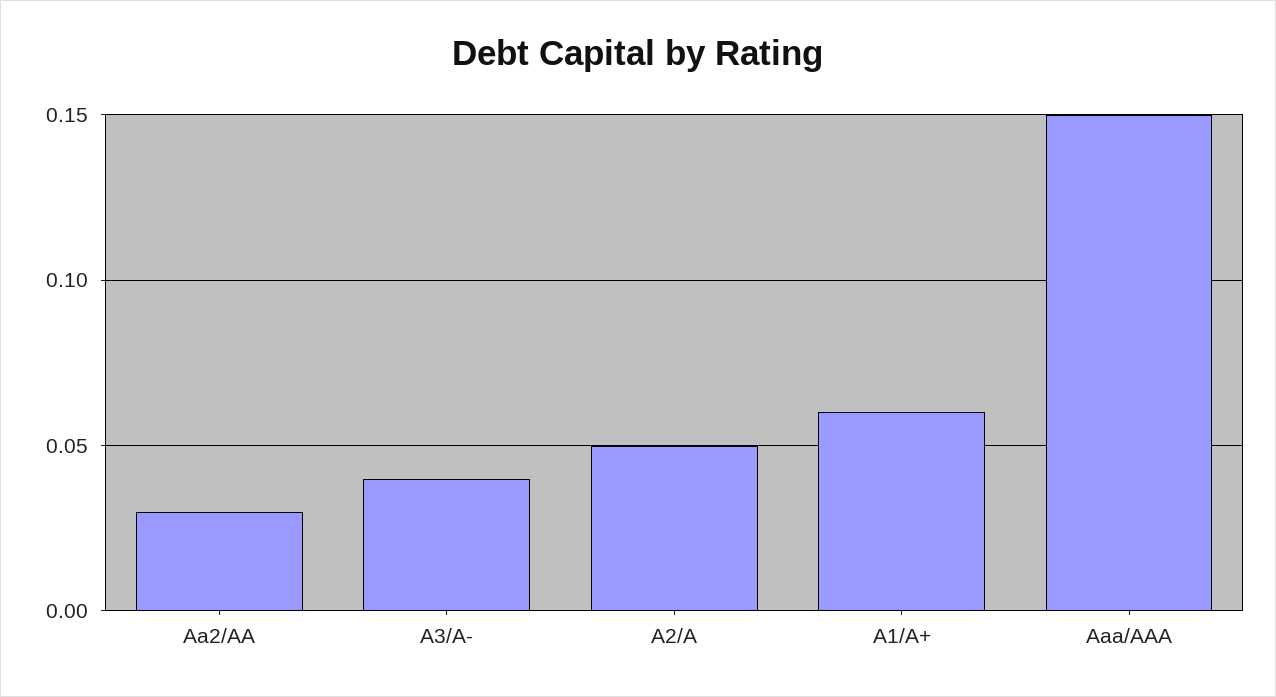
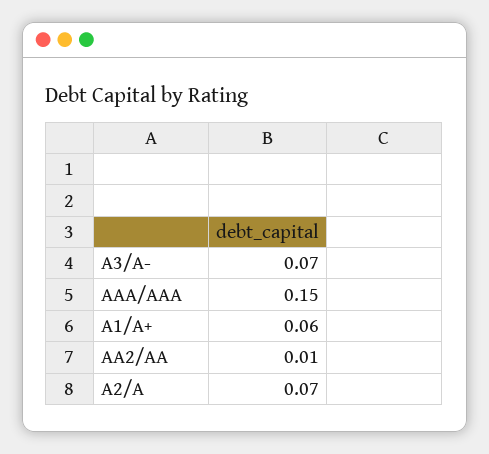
  {
-   "Aa2/AA": 0.03,
+   "Aa2/AA": 0.01,
-   "A3/A-": 0.04,
+   "A3/A-": 0.07,
-   "A2/A": 0.05,
+   "A2/A": 0.07,
    "A1/A+": 0.06,
    "Aaa/AAA": 0.15
  }

